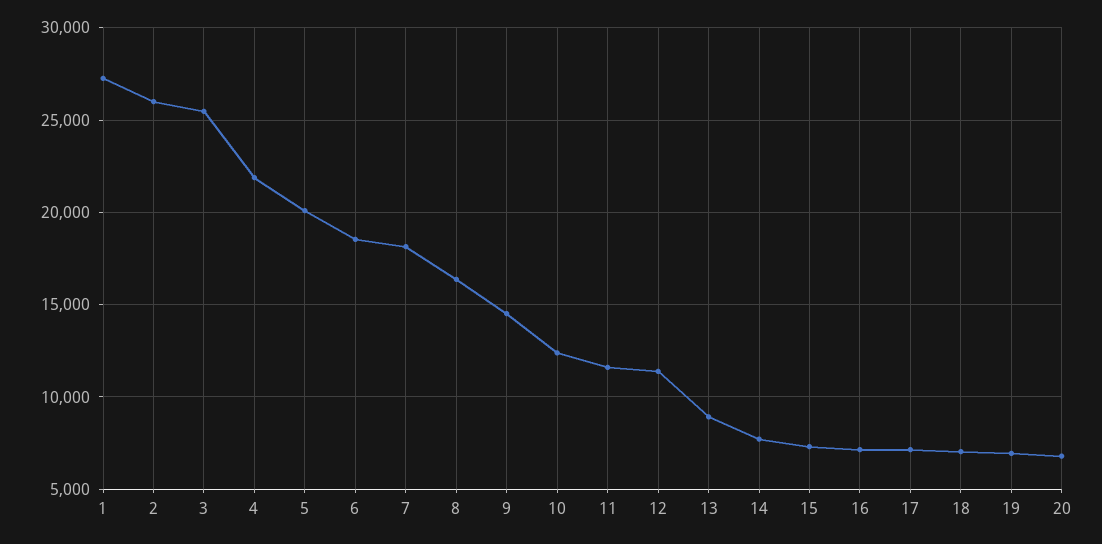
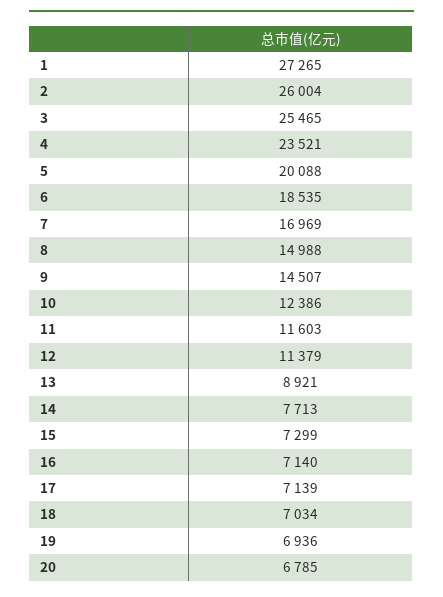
  {
    "1": 27265,
    "2": 26004,
    "3": 25465,
-   "4": 22000,
+   "4": 23521,
    "5": 20088,
    "6": 18535,
-   "7": 18000,
+   "7": 16969,
-   "8": 16500,
+   "8": 14988,
    "9": 14507,
    "10": 12386,
    "11": 11603,
    "12": 11379,
    "13": 8921,
    "14": 7713,
    "15": 7299,
    "16": 7140,
    "17": 7139,
    "18": 7034,
    "19": 6936,
    "20": 6785
  }

